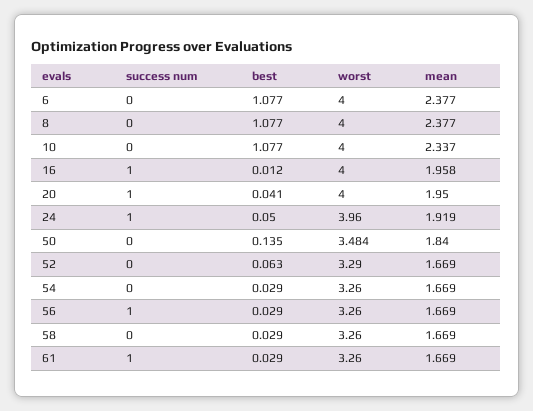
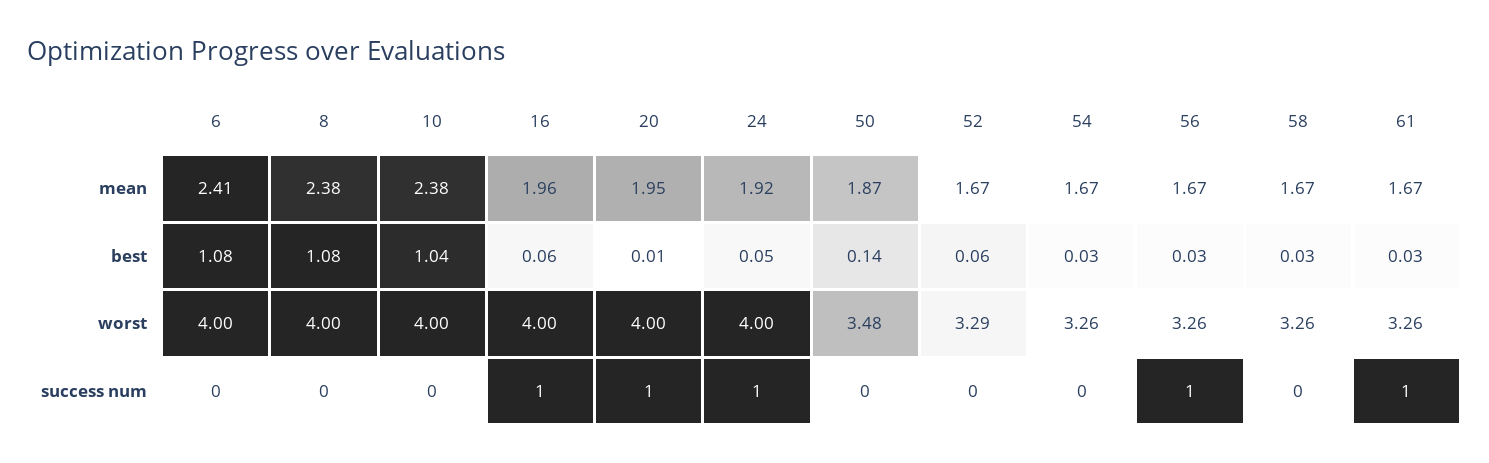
  {
    "success num": {
      "6": 0,
      "8": 0,
      "10": 0,
      "16": 1,
      "20": 1,
      "24": 1,
      "50": 0,
      "52": 0,
      "54": 0,
      "56": 1,
      "58": 0,
      "61": 1
    },
    "best": {
      "6": 1.077,
      "8": 1.077,
-     "10": 1.077,
+     "10": 1.04,
-     "16": 0.012,
+     "16": 0.06,
-     "20": 0.041,
+     "20": 0.01,
      "24": 0.05,
      "50": 0.135,
      "52": 0.063,
      "54": 0.029,
      "56": 0.029,
      "58": 0.029,
      "61": 0.029
    },
    "worst": {
      "6": 4,
      "8": 4,
      "10": 4,
      "16": 4,
      "20": 4,
-     "24": 3.96,
+     "24": 4,
      "50": 3.484,
      "52": 3.29,
      "54": 3.26,
      "56": 3.26,
      "58": 3.26,
      "61": 3.26
    },
    "mean": {
-     "6": 2.377,
+     "6": 2.41,
      "8": 2.377,
-     "10": 2.337,
+     "10": 2.38,
      "16": 1.958,
      "20": 1.95,
      "24": 1.919,
-     "50": 1.84,
+     "50": 1.87,
      "52": 1.669,
      "54": 1.669,
      "56": 1.669,
      "58": 1.669,
      "61": 1.669
    }
  }

